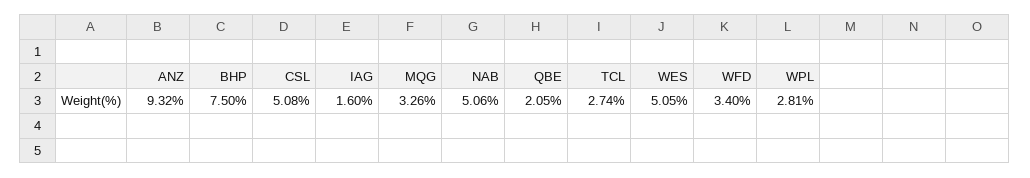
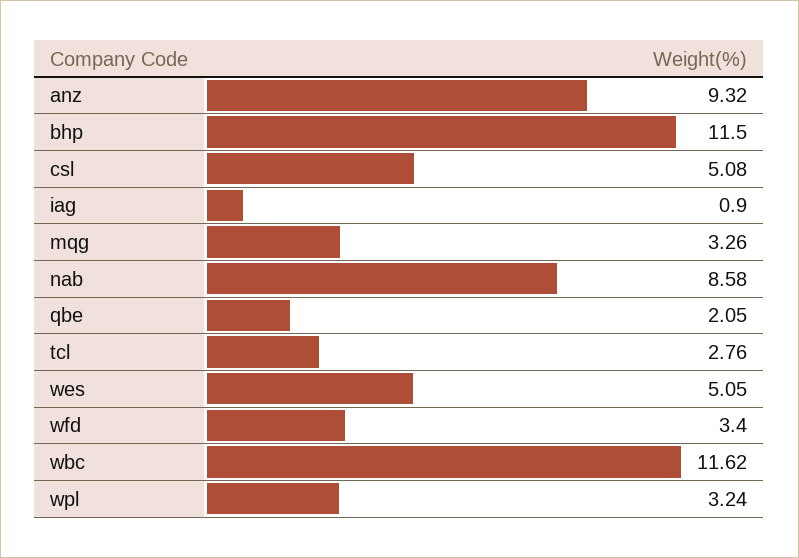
  {
    "ANZ": 9.32,
-   "BHP": 7.5,
+   "BHP": 11.5,
    "CSL": 5.08,
-   "IAG": 1.6,
+   "IAG": 0.9,
    "MQG": 3.26,
-   "NAB": 5.06,
+   "NAB": 8.58,
    "QBE": 2.05,
-   "TCL": 2.74,
+   "TCL": 2.76,
    "WES": 5.05,
    "WFD": 3.4,
-   "WPL": 2.81
+   "WPL": 3.24,
+   "wbc": 11.62
  }

